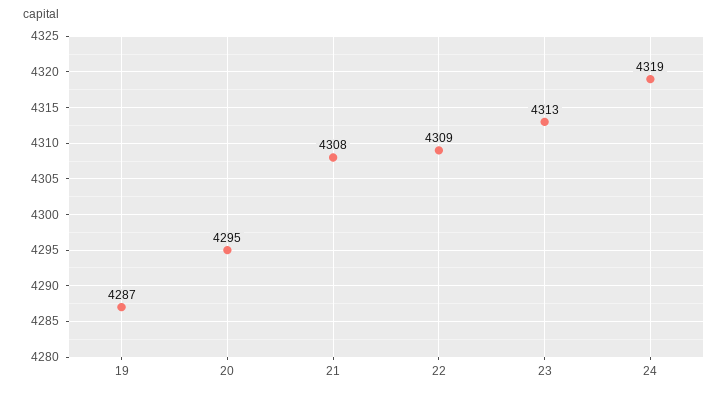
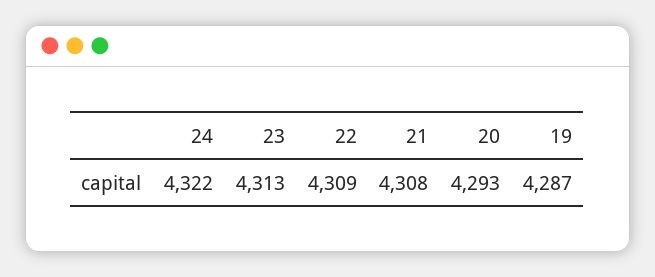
  {
    "19": 4287,
-   "20": 4295,
+   "20": 4293,
    "21": 4308,
    "22": 4309,
    "23": 4313,
-   "24": 4319
+   "24": 4322
  }

